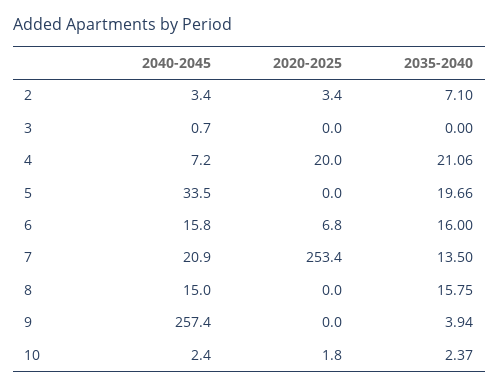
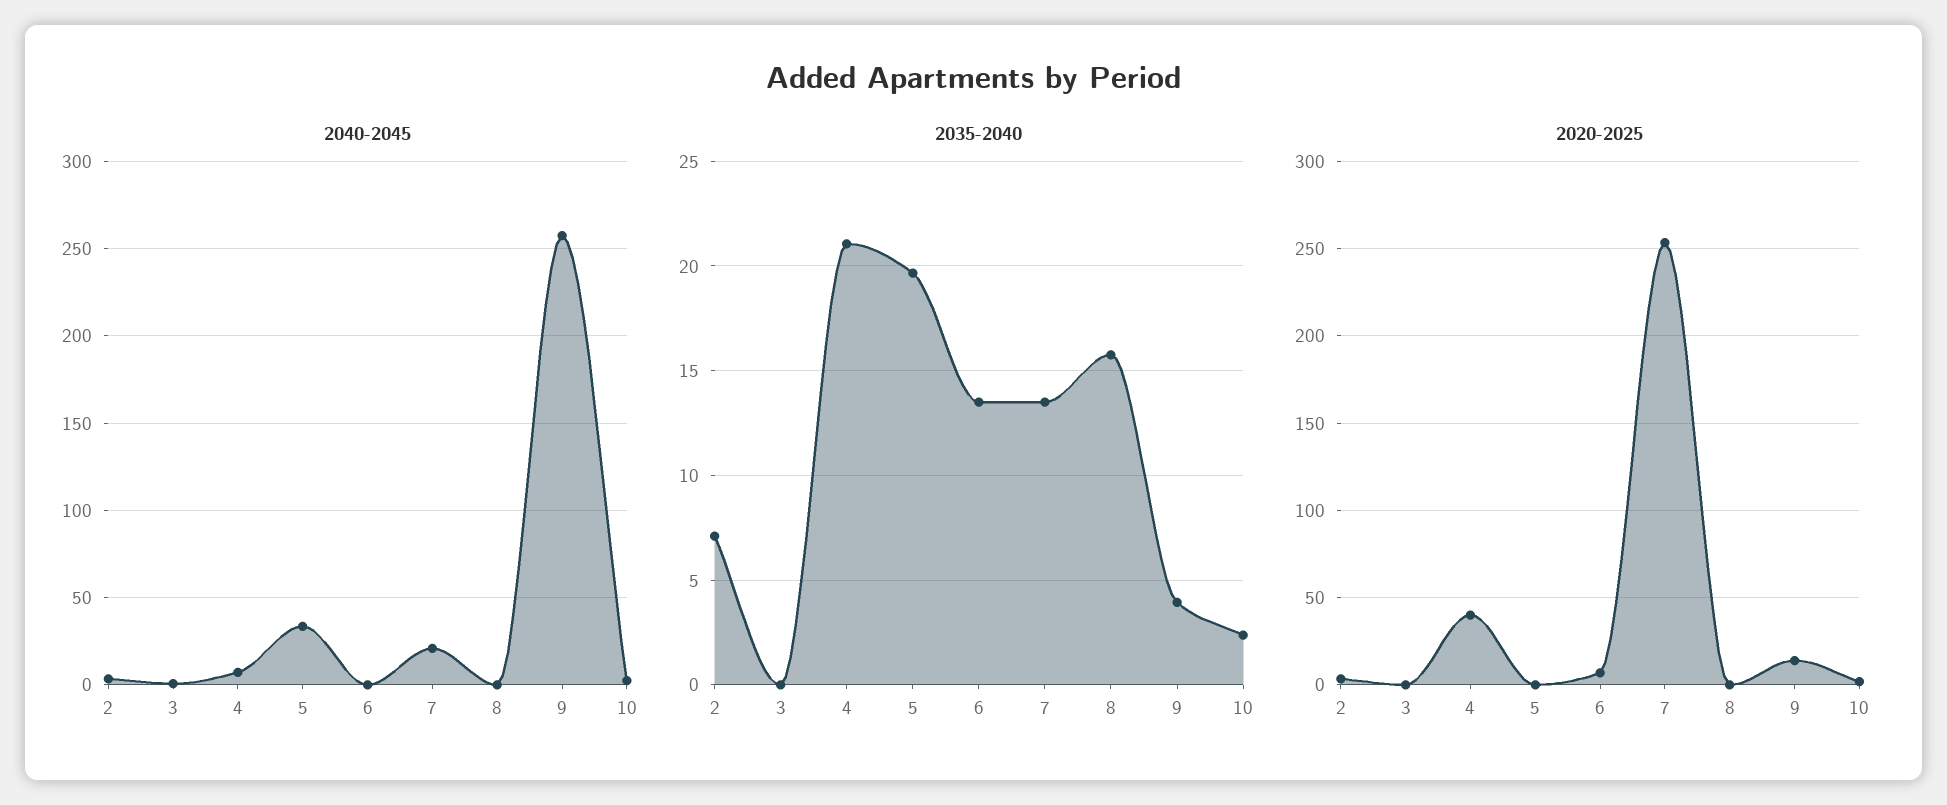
  {
    "2040-2045": {
      "2": 3.4,
      "3": 0.7,
      "4": 7.2,
      "5": 33.5,
-     "6": 15.8,
+     "6": 0,
      "7": 20.9,
-     "8": 15,
+     "8": 0,
      "9": 257.4,
      "10": 2.4
    },
    "2020-2025": {
      "2": 3.4,
      "3": 0,
-     "4": 20,
+     "4": 40,
      "5": 0,
      "6": 6.8,
      "7": 253.4,
      "8": 0,
-     "9": 0,
+     "9": 15,
      "10": 1.8
    },
    "2035-2040": {
      "2": 7.1,
      "3": 0,
      "4": 21.06,
      "5": 19.66,
-     "6": 16,
+     "6": 13.5,
      "7": 13.5,
      "8": 15.75,
      "9": 3.94,
      "10": 2.37
    }
  }

